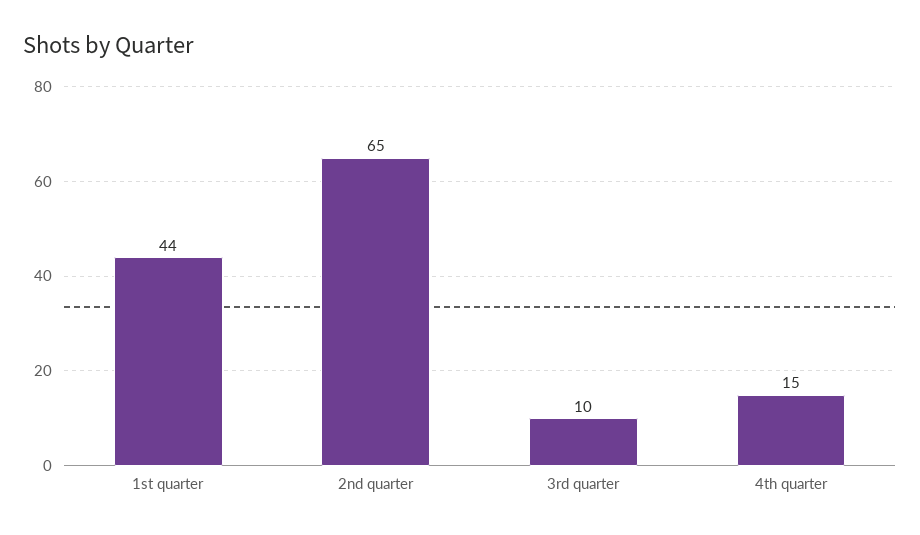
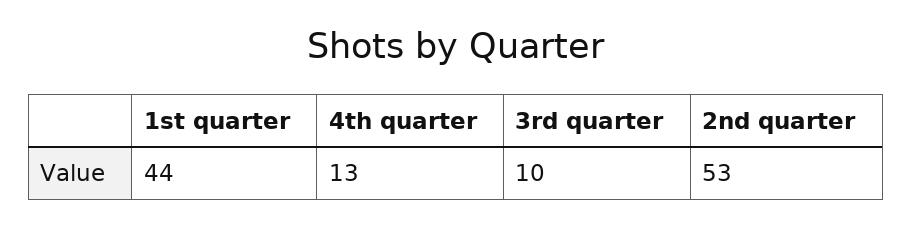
  {
    "1st quarter": 44,
-   "2nd quarter": 65,
+   "2nd quarter": 53,
    "3rd quarter": 10,
-   "4th quarter": 15
+   "4th quarter": 13
  }

